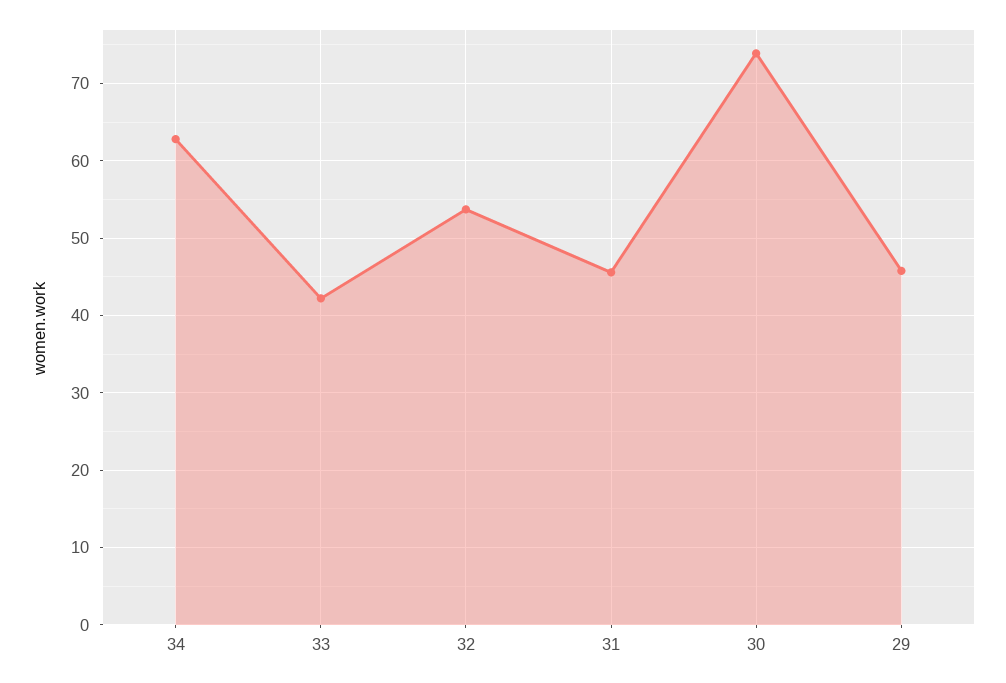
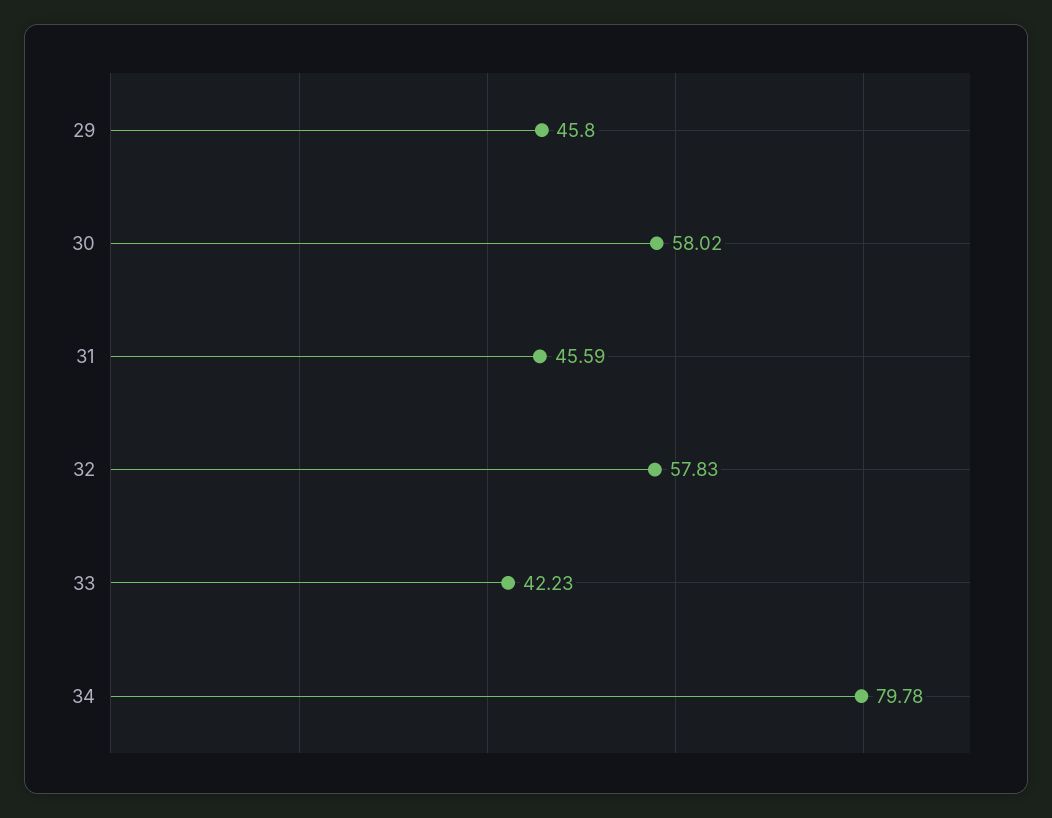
  {
-   "34": 63,
+   "34": 79.78,
    "33": 42.23,
-   "32": 54,
+   "32": 57.83,
    "31": 45.59,
-   "30": 74,
+   "30": 58.02,
    "29": 45.8
  }

